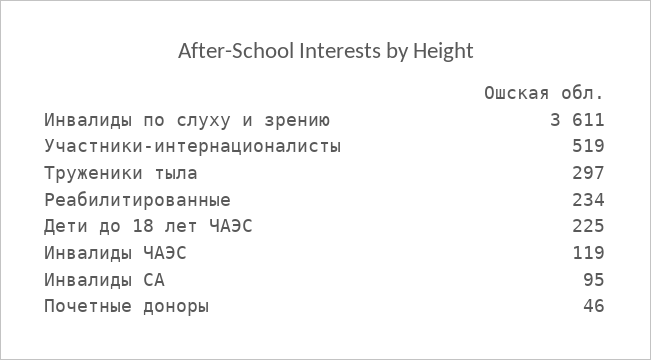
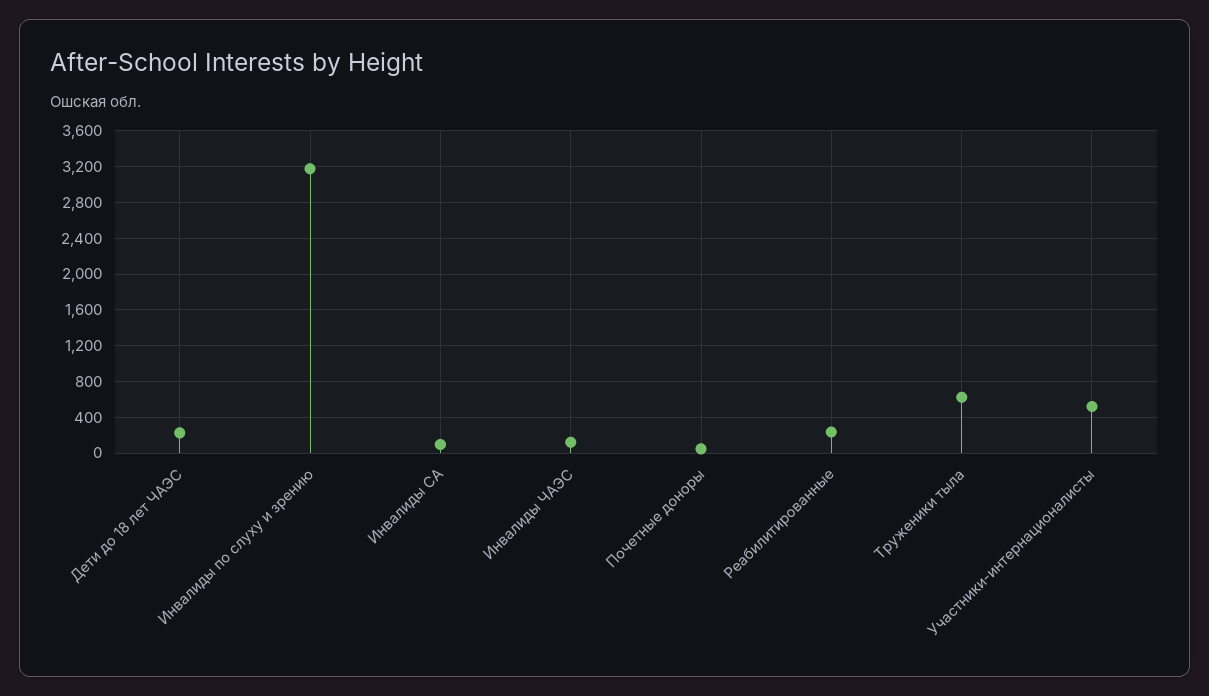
  {
-   "Инвалиды по слуху и зрению": 3611,
+   "Инвалиды по слуху и зрению": 3200,
    "Участники-интернационалисты": 519,
-   "Труженики тыла": 297,
+   "Труженики тыла": 600,
    "Реабилитированные": 234,
    "Дети до 18 лет ЧАЭС": 225,
    "Инвалиды ЧАЭС": 119,
    "Инвалиды СА": 95,
    "Почетные доноры": 46
  }

